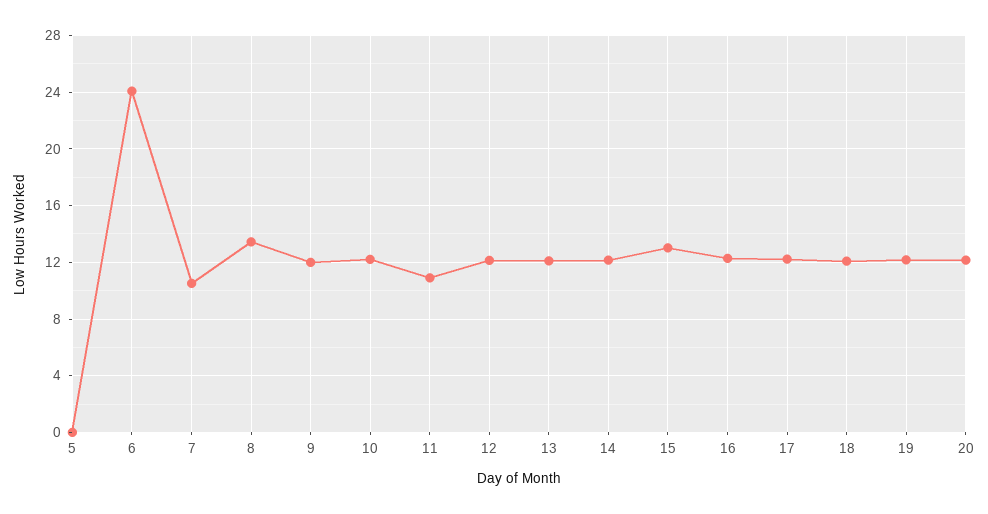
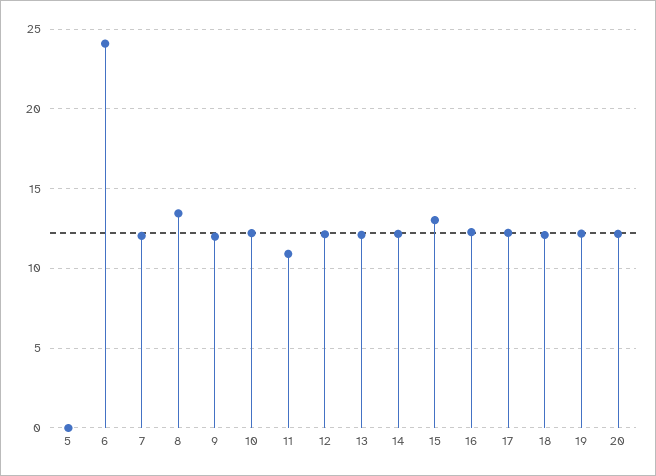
  {
    "5": 0,
    "6": 24,
-   "7": 10.5,
+   "7": 12,
    "8": 13.5,
    "9": 12,
    "10": 12,
    "11": 11,
    "12": 12,
    "13": 12,
    "14": 12,
    "15": 13,
    "16": 12.5,
    "17": 12,
    "18": 12,
    "19": 12,
    "20": 12
  }

